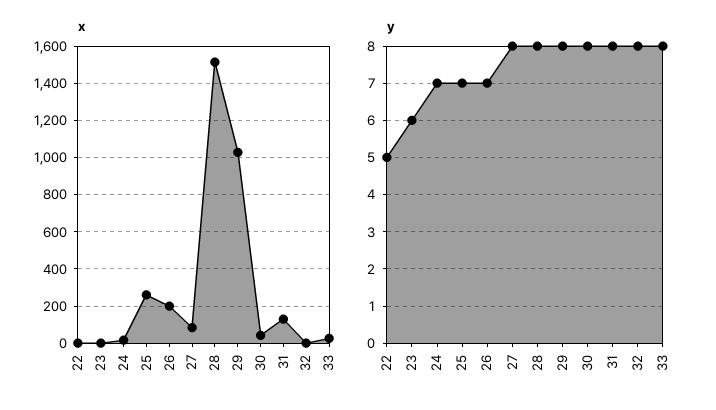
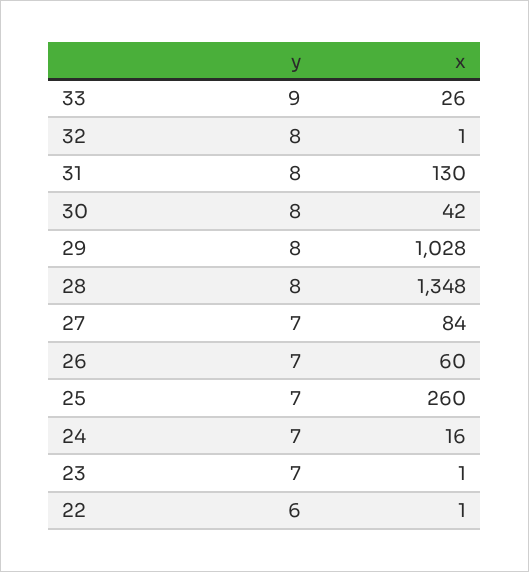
  {
    "x": {
      "22": 1,
      "23": 1,
      "24": 16,
      "25": 260,
-     "26": 200,
+     "26": 60,
      "27": 84,
-     "28": 1500,
+     "28": 1348,
      "29": 1028,
      "30": 42,
      "31": 130,
      "32": 1,
      "33": 26
    },
    "y": {
-     "22": 5,
+     "22": 6,
-     "23": 6,
+     "23": 7,
      "24": 7,
      "25": 7,
      "26": 7,
-     "27": 8,
+     "27": 7,
      "28": 8,
      "29": 8,
      "30": 8,
      "31": 8,
      "32": 8,
-     "33": 8
+     "33": 9
    }
  }

